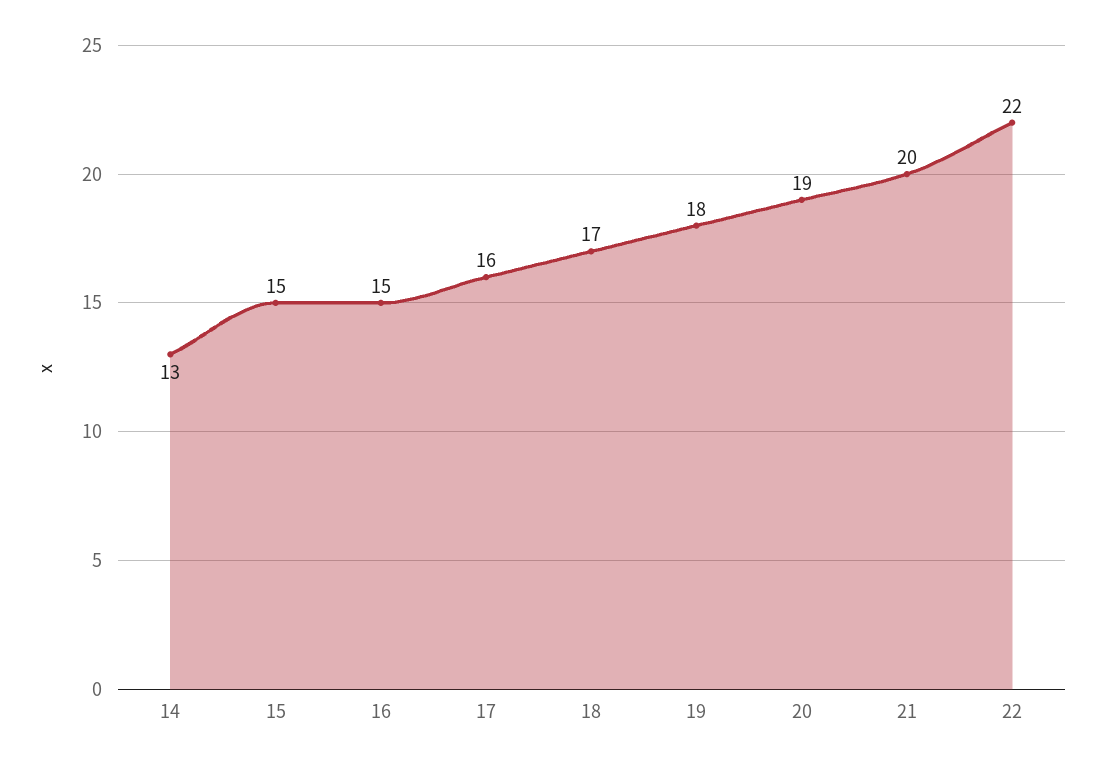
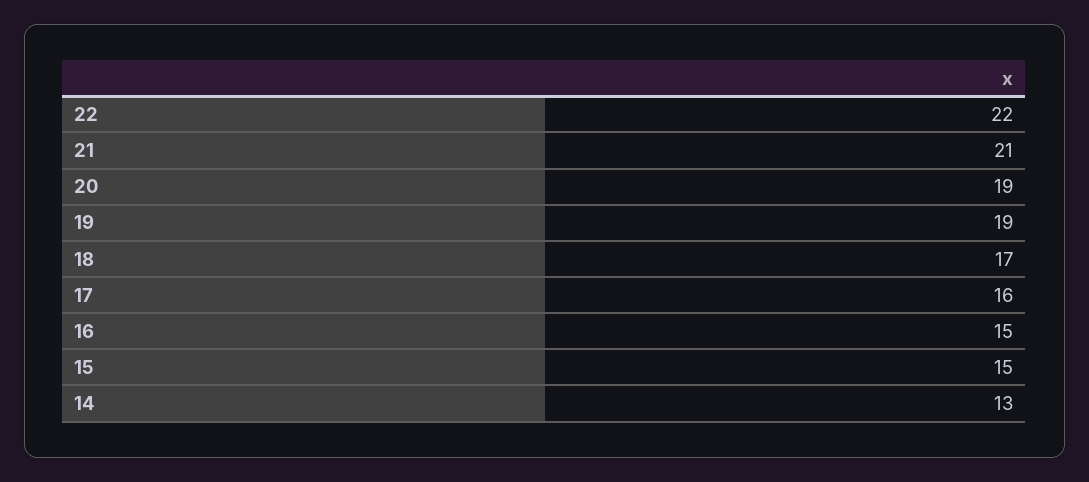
  {
    "14": 13,
    "15": 15,
    "16": 15,
    "17": 16,
    "18": 17,
-   "19": 18,
+   "19": 19,
    "20": 19,
-   "21": 20,
+   "21": 21,
    "22": 22
  }

